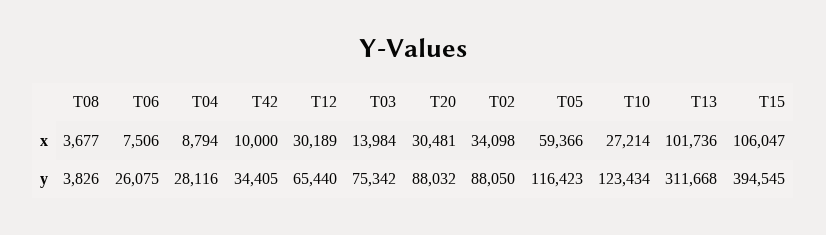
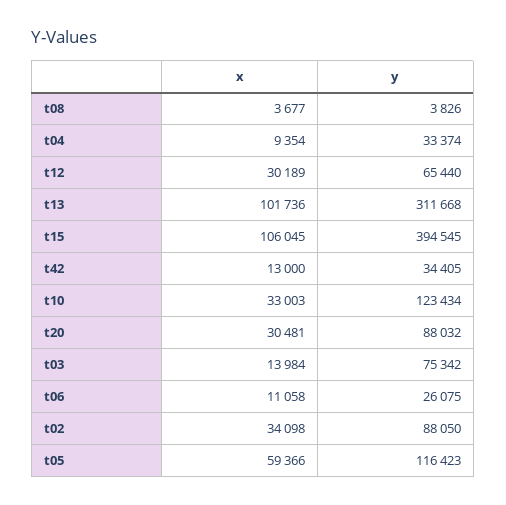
  {
    "T08": {
      "x": 3677,
      "y": 3826
    },
    "T06": {
-     "x": 7506,
+     "x": 11058,
      "y": 26075
    },
    "T04": {
-     "x": 8794,
+     "x": 9354,
-     "y": 28116
+     "y": 33374
    },
    "T42": {
-     "x": 10000,
+     "x": 13000,
      "y": 34405
    },
    "T12": {
      "x": 30189,
      "y": 65440
    },
    "T03": {
      "x": 13984,
      "y": 75342
    },
    "T20": {
      "x": 30481,
      "y": 88032
    },
    "T02": {
      "x": 34098,
      "y": 88050
    },
    "T05": {
      "x": 59366,
      "y": 116423
    },
    "T10": {
-     "x": 27214,
+     "x": 33003,
      "y": 123434
    },
    "T13": {
      "x": 101736,
      "y": 311668
    },
    "T15": {
-     "x": 106047,
+     "x": 106045,
      "y": 394545
    }
  }

